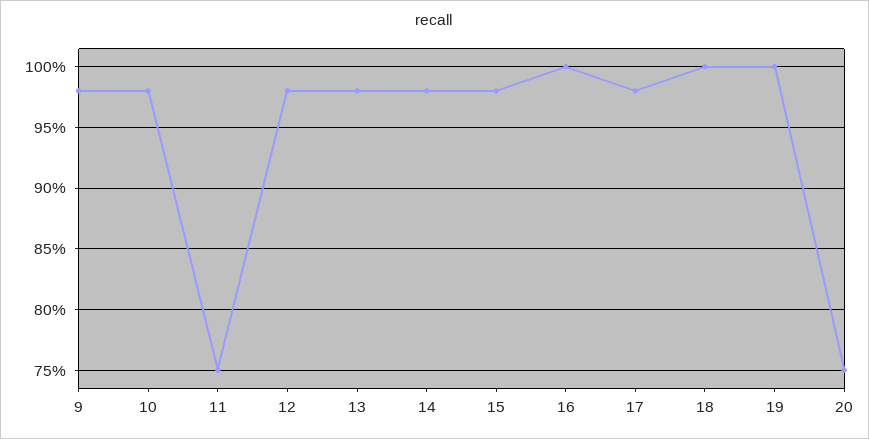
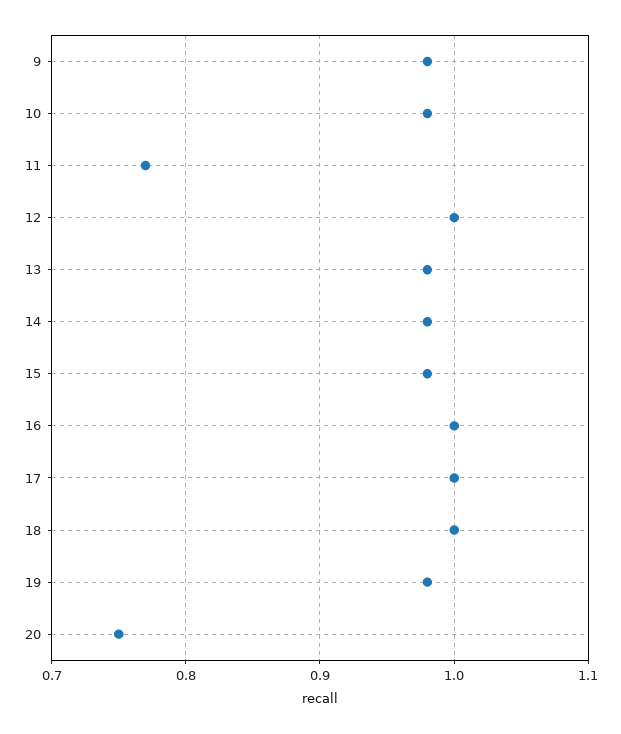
  {
    "9": 0.98,
    "10": 0.98,
-   "11": 0.75,
+   "11": 0.77,
-   "12": 0.98,
+   "12": 1,
    "13": 0.98,
    "14": 0.98,
    "15": 0.98,
    "16": 1,
-   "17": 0.98,
+   "17": 1,
    "18": 1,
-   "19": 1,
+   "19": 0.98,
    "20": 0.75
  }

